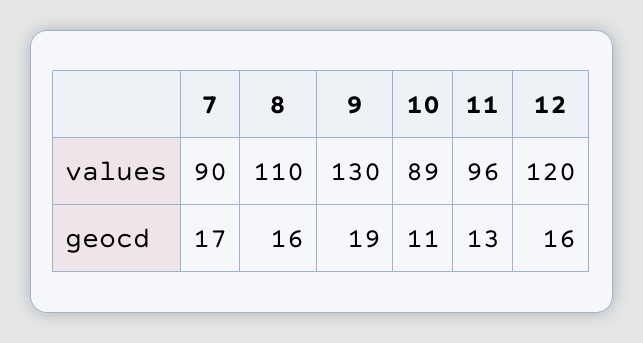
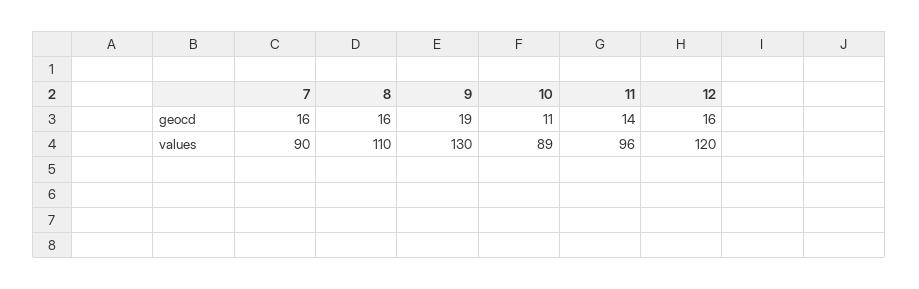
  {
    "7": {
      "values": 90,
-     "geocd": 17
+     "geocd": 16
    },
    "8": {
      "values": 110,
      "geocd": 16
    },
    "9": {
      "values": 130,
      "geocd": 19
    },
    "10": {
      "values": 89,
      "geocd": 11
    },
    "11": {
      "values": 96,
-     "geocd": 13
+     "geocd": 14
    },
    "12": {
      "values": 120,
      "geocd": 16
    }
  }

